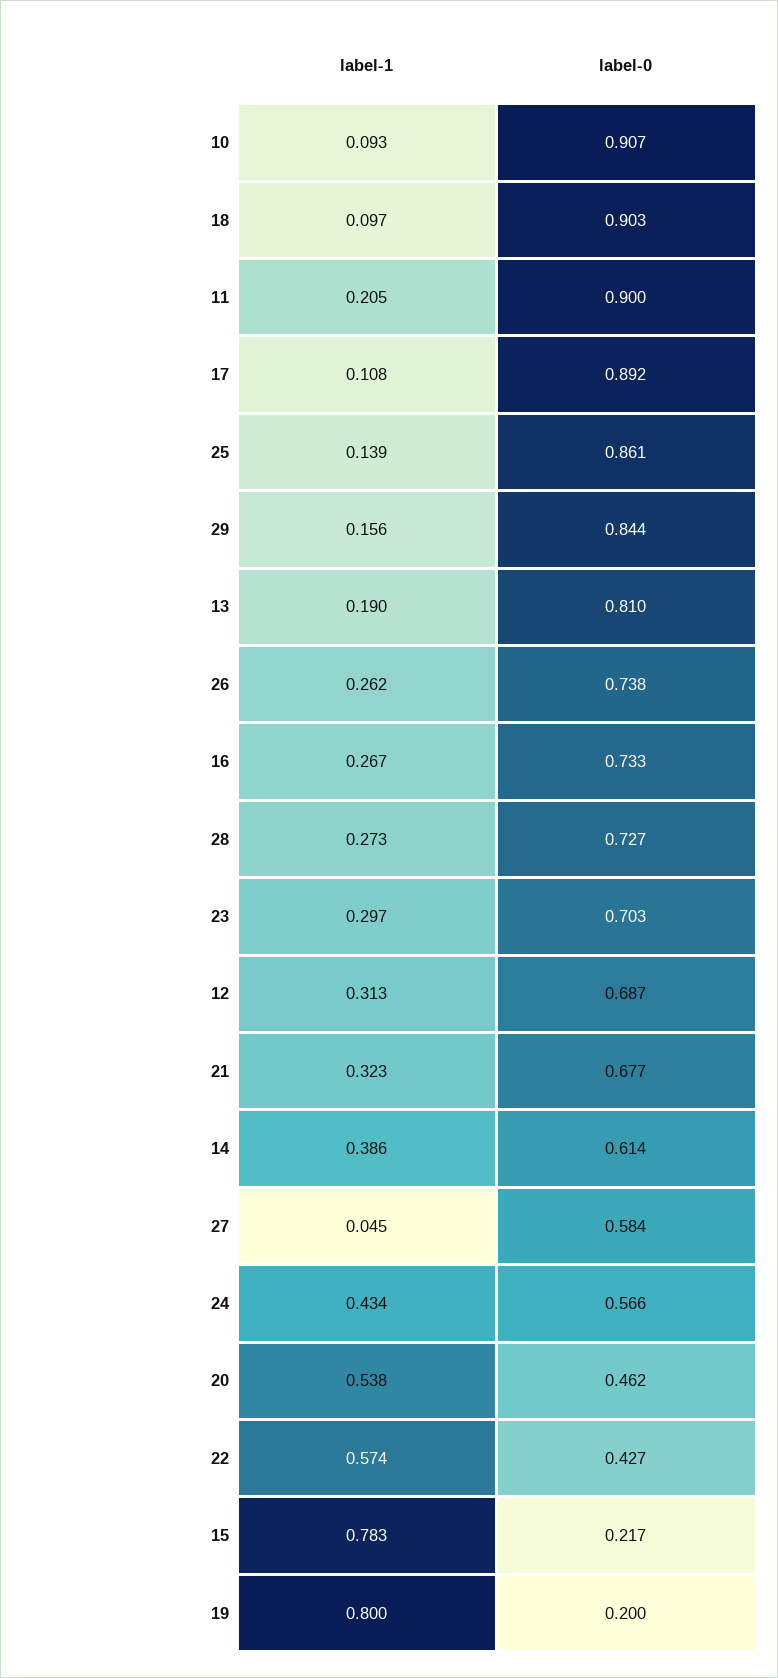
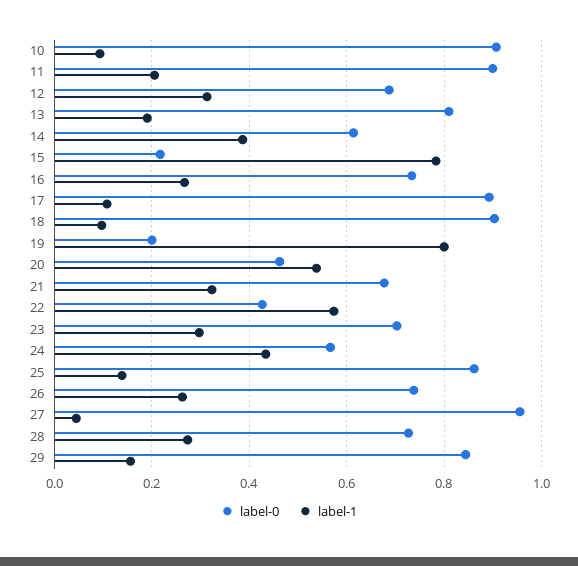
  {
    "label-1": {
      "10": 0.093,
      "18": 0.097,
      "11": 0.205,
      "17": 0.108,
      "25": 0.139,
      "29": 0.156,
      "13": 0.19,
      "26": 0.262,
      "16": 0.267,
      "28": 0.273,
      "23": 0.297,
      "12": 0.313,
      "21": 0.323,
      "14": 0.386,
      "27": 0.045,
      "24": 0.434,
      "20": 0.538,
      "22": 0.574,
      "15": 0.783,
      "19": 0.8
    },
    "label-0": {
      "10": 0.907,
      "18": 0.903,
      "11": 0.9,
      "17": 0.892,
      "25": 0.861,
      "29": 0.844,
      "13": 0.81,
      "26": 0.738,
      "16": 0.733,
      "28": 0.727,
      "23": 0.703,
      "12": 0.687,
      "21": 0.677,
      "14": 0.614,
-     "27": 0.584,
+     "27": 0.96,
      "24": 0.566,
      "20": 0.462,
      "22": 0.427,
      "15": 0.217,
      "19": 0.2
    }
  }

